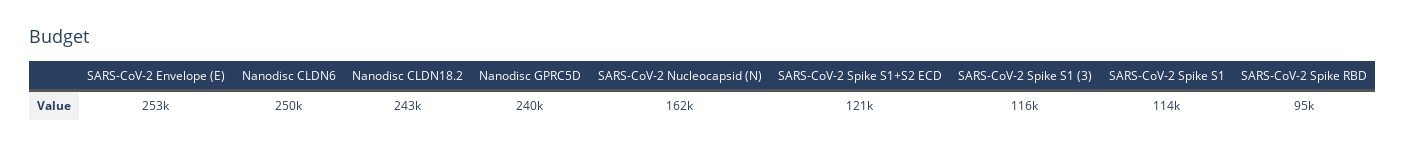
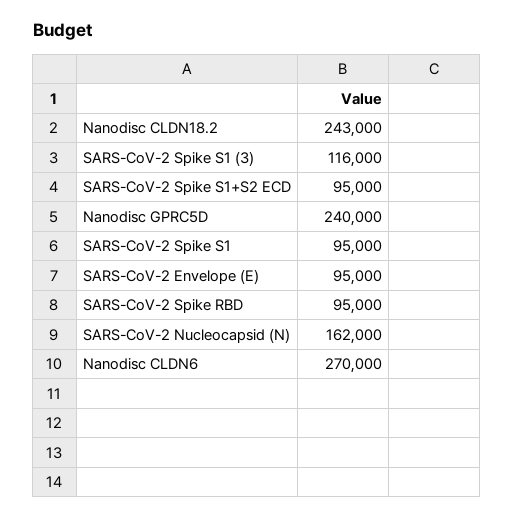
  {
-   "SARS-CoV-2 Envelope (E)": 253000,
+   "SARS-CoV-2 Envelope (E)": 95000,
-   "Nanodisc CLDN6": 250000,
+   "Nanodisc CLDN6": 270000,
    "Nanodisc CLDN18.2": 243000,
    "Nanodisc GPRC5D": 240000,
    "SARS-CoV-2 Nucleocapsid (N)": 162000,
-   "SARS-CoV-2 Spike S1+S2 ECD": 121000,
+   "SARS-CoV-2 Spike S1+S2 ECD": 95000,
    "SARS-CoV-2 Spike S1 (3)": 116000,
-   "SARS-CoV-2 Spike S1": 114000,
+   "SARS-CoV-2 Spike S1": 95000,
    "SARS-CoV-2 Spike RBD": 95000
  }

